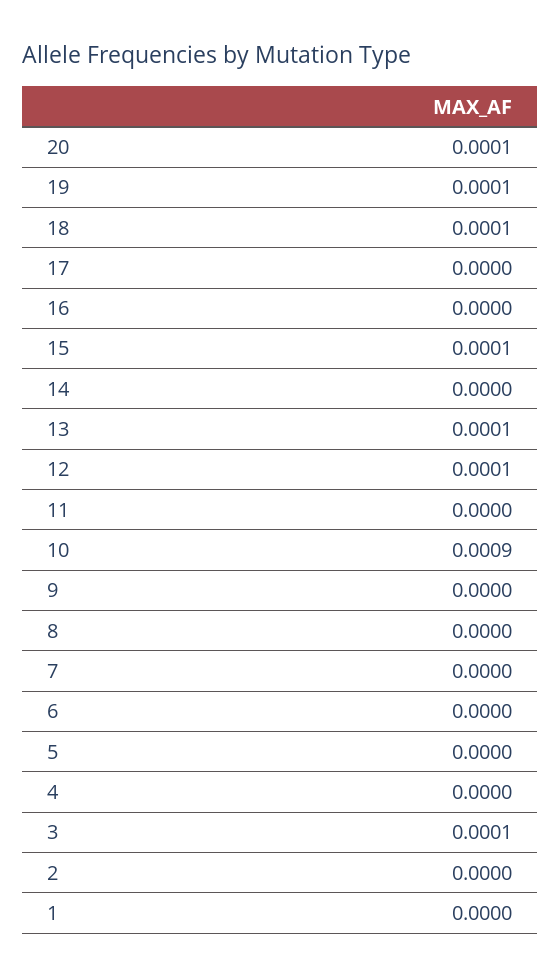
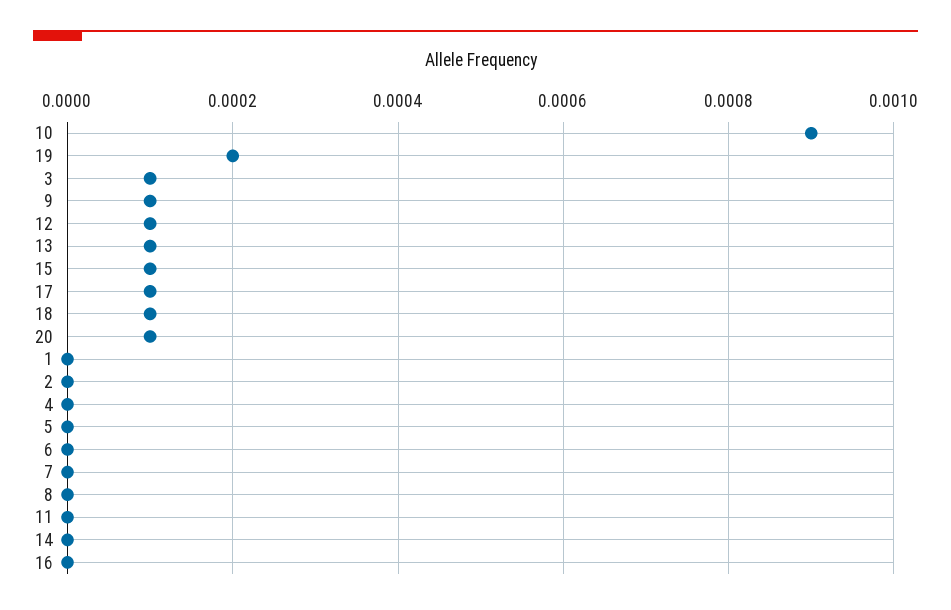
  {
    "20": 0.0001,
-   "19": 0.0001,
+   "19": 0.0002,
    "18": 0.0001,
-   "17": 0,
+   "17": 0.0001,
    "16": 0,
    "15": 0.0001,
    "14": 0,
    "13": 0.0001,
    "12": 0.0001,
    "11": 0,
    "10": 0.0009,
-   "9": 0,
+   "9": 0.0001,
    "8": 0,
    "7": 0,
    "6": 0,
    "5": 0,
    "4": 0,
    "3": 0.0001,
    "2": 0,
    "1": 0
  }

